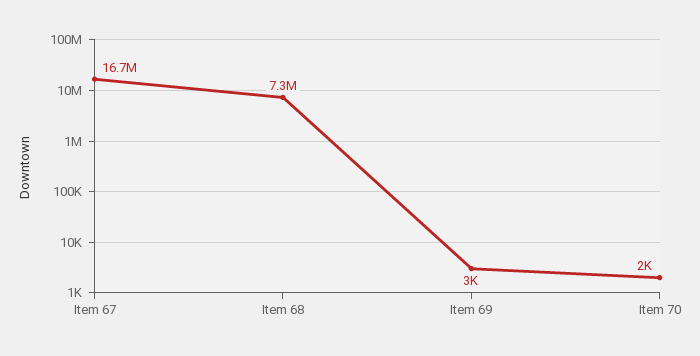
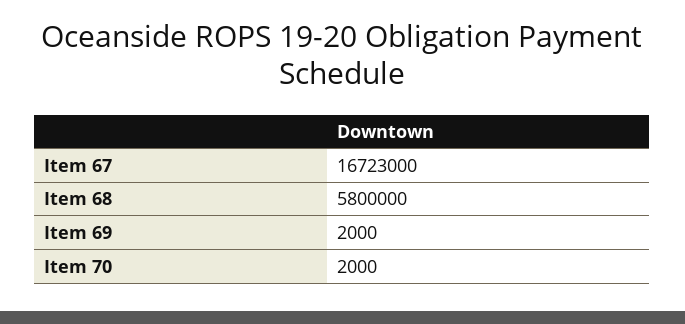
  {
    "Item 67": 16723000,
-   "Item 68": 7300000,
+   "Item 68": 5800000,
-   "Item 69": 3000,
+   "Item 69": 2000,
    "Item 70": 2000
  }

